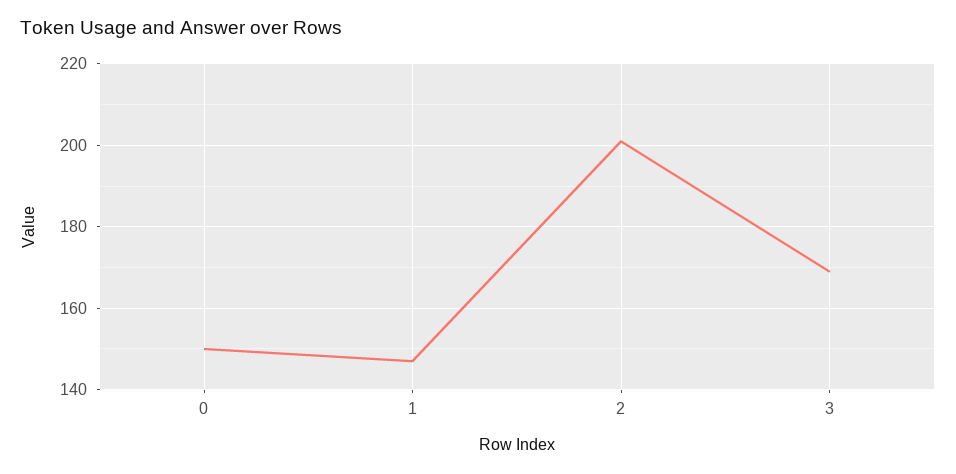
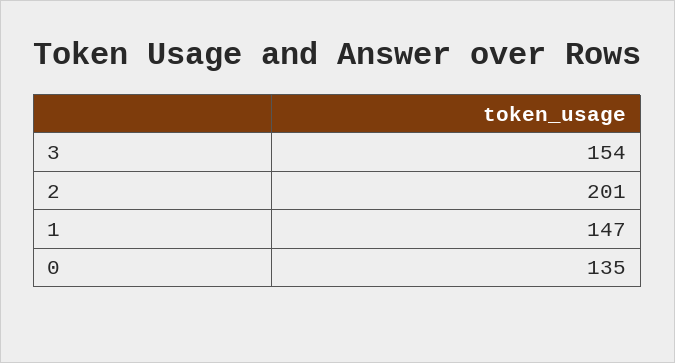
  {
-   "0": 150,
+   "0": 135,
    "1": 147,
    "2": 201,
-   "3": 170
+   "3": 154
  }

